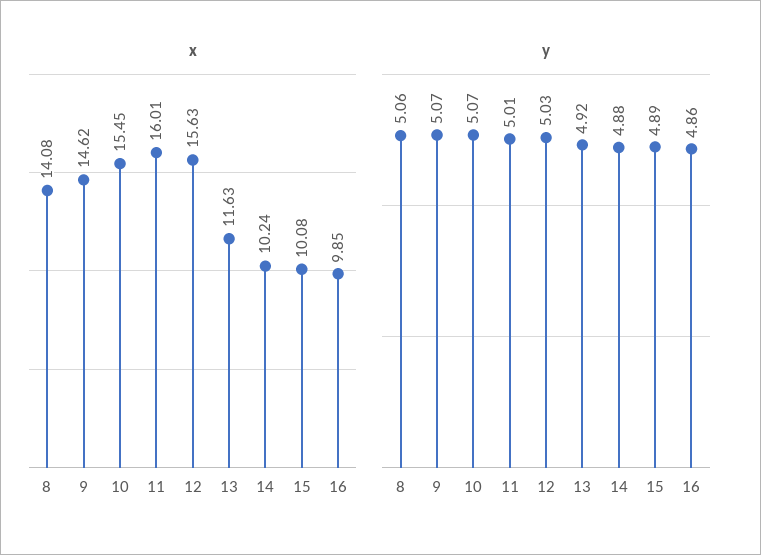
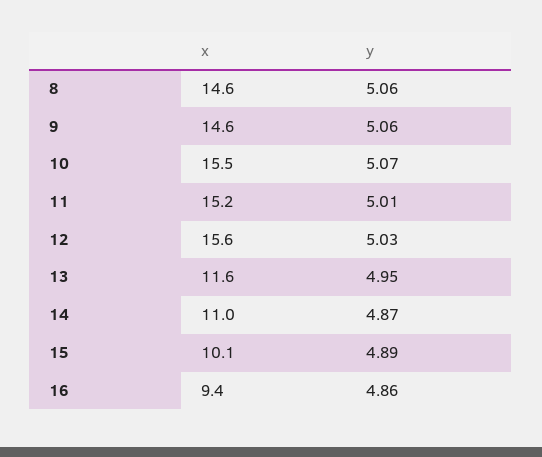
  {
    "x": {
-     "8": 14.08,
+     "8": 14.6,
      "9": 14.62,
      "10": 15.45,
-     "11": 16.01,
+     "11": 15.2,
      "12": 15.63,
      "13": 11.63,
-     "14": 10.24,
+     "14": 11,
      "15": 10.08,
-     "16": 9.85
+     "16": 9.4
    },
    "y": {
      "8": 5.06,
-     "9": 5.07,
+     "9": 5.06,
      "10": 5.07,
      "11": 5.01,
      "12": 5.03,
-     "13": 4.92,
+     "13": 4.95,
-     "14": 4.88,
+     "14": 4.87,
      "15": 4.89,
      "16": 4.86
    }
  }

